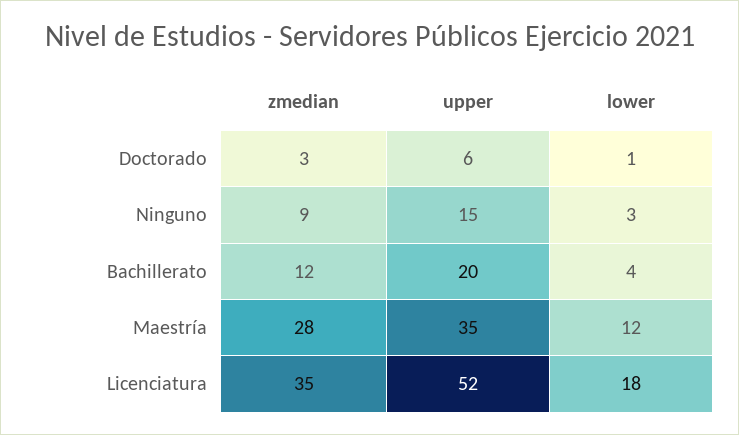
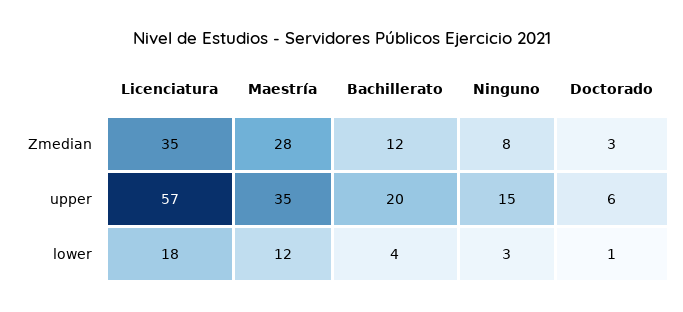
  {
    "zmedian": {
      "Doctorado": 3,
-     "Ninguno": 9,
+     "Ninguno": 8,
      "Bachillerato": 12,
      "Maestría": 28,
      "Licenciatura": 35
    },
    "upper": {
      "Doctorado": 6,
      "Ninguno": 15,
      "Bachillerato": 20,
      "Maestría": 35,
-     "Licenciatura": 52
+     "Licenciatura": 57
    },
    "lower": {
      "Doctorado": 1,
      "Ninguno": 3,
      "Bachillerato": 4,
      "Maestría": 12,
      "Licenciatura": 18
    }
  }

